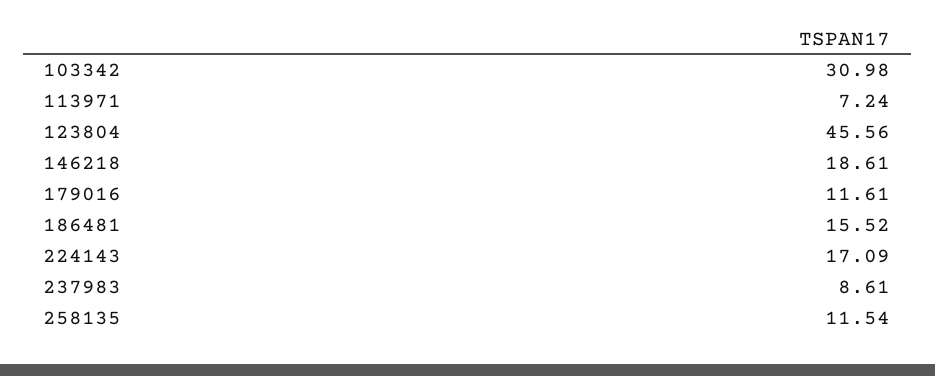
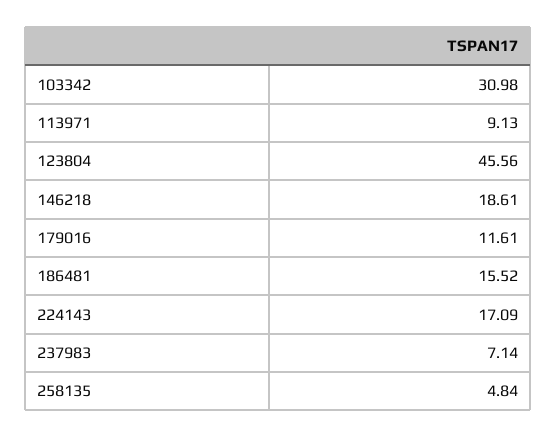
  {
    "103342": 30.98,
-   "113971": 7.24,
+   "113971": 9.13,
    "123804": 45.56,
    "146218": 18.61,
    "179016": 11.61,
    "186481": 15.52,
    "224143": 17.09,
-   "237983": 8.61,
+   "237983": 7.14,
-   "258135": 11.54
+   "258135": 4.84
  }

